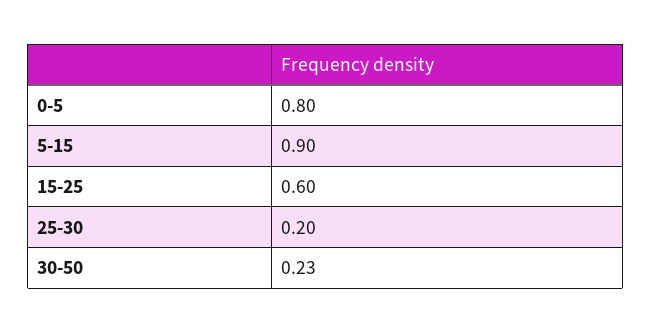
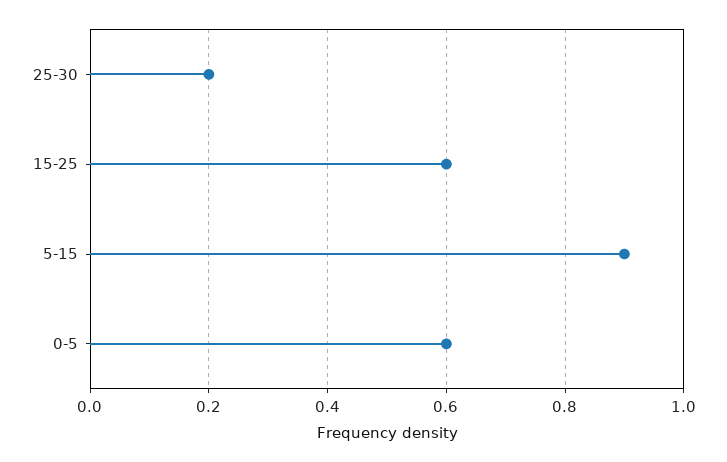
  {
-   "0-5": 0.8,
+   "0-5": 0.6,
    "5-15": 0.9,
    "15-25": 0.6,
-   "25-30": 0.2,
+   "25-30": 0.2
-   "30-50": 0.23
  }

